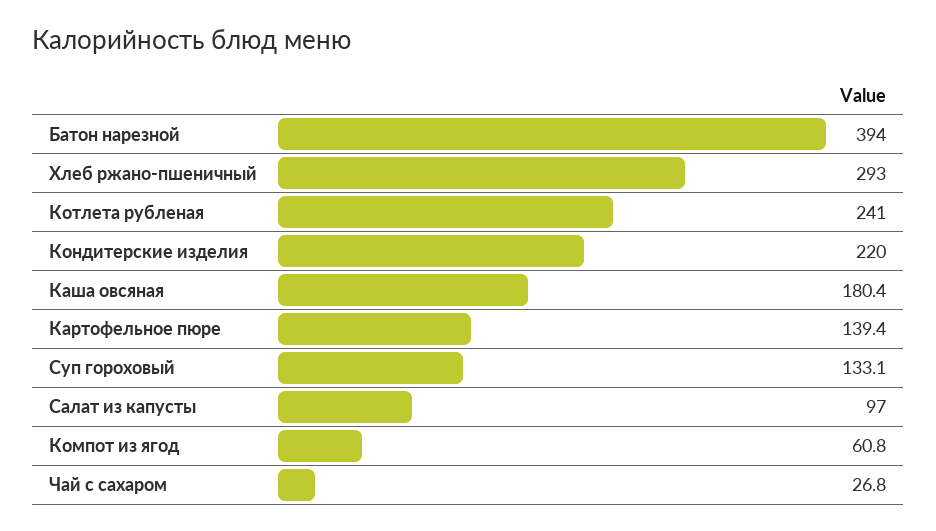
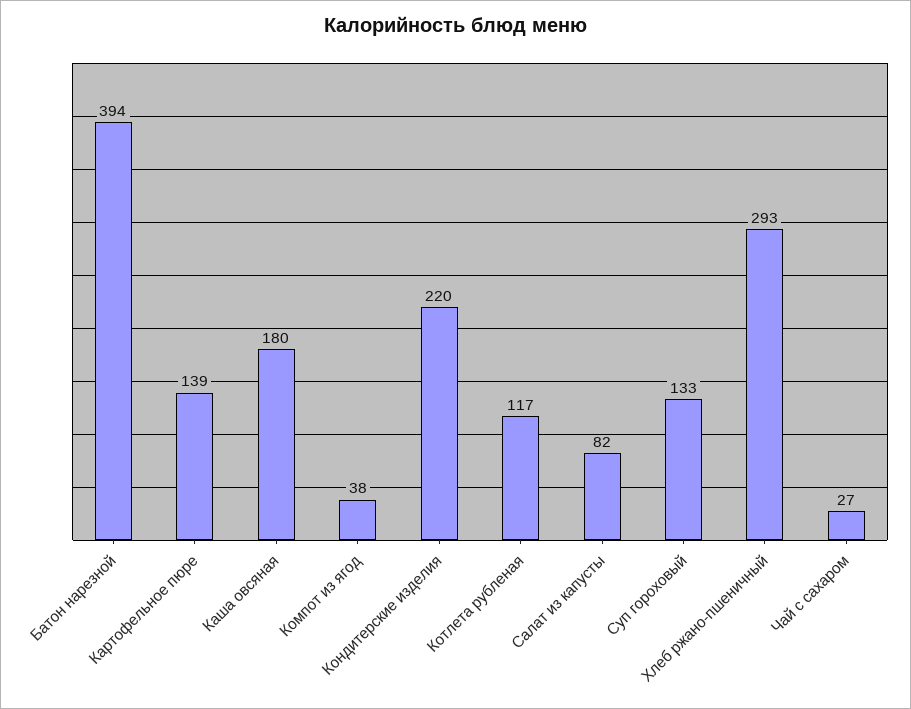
  {
    "Батон нарезной": 394,
    "Хлеб ржано-пшеничный": 293,
-   "Котлета рубленая": 241,
+   "Котлета рубленая": 117,
    "Кондитерские изделия": 220,
    "Каша овсяная": 180.4,
    "Картофельное пюре": 139.4,
    "Суп гороховый": 133.1,
-   "Салат из капусты": 97,
+   "Салат из капусты": 82,
-   "Компот из ягод": 60.8,
+   "Компот из ягод": 38,
    "Чай с сахаром": 26.8
  }

